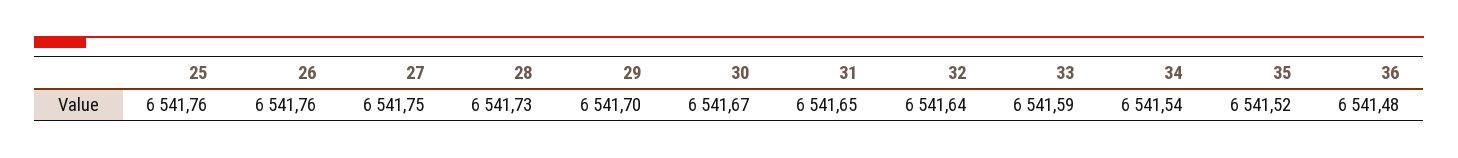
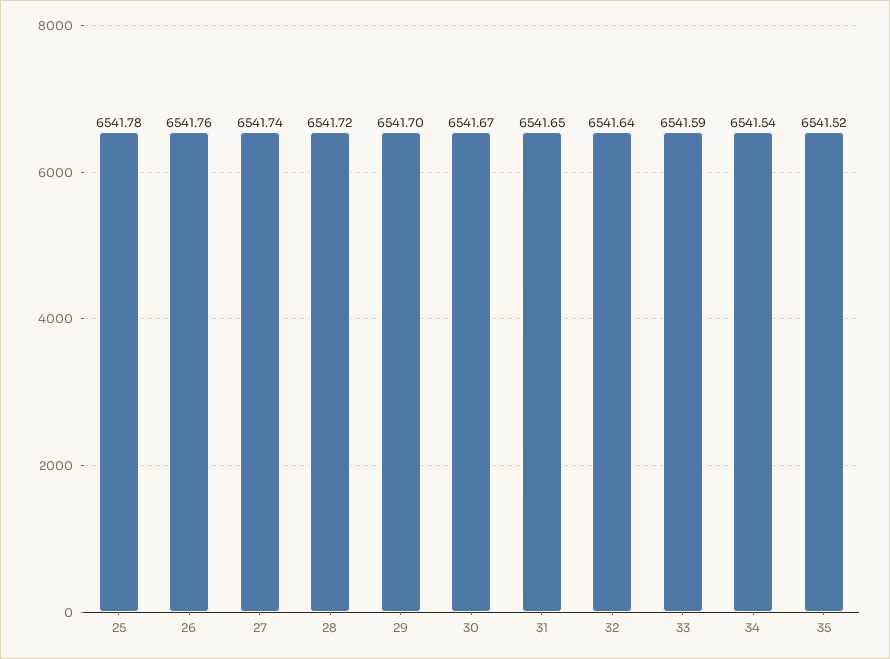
  {
-   "25": 6541.76,
+   "25": 6541.78,
    "26": 6541.76,
-   "27": 6541.75,
+   "27": 6541.74,
-   "28": 6541.73,
+   "28": 6541.72,
    "29": 6541.7,
    "30": 6541.67,
    "31": 6541.65,
    "32": 6541.64,
    "33": 6541.59,
    "34": 6541.54,
-   "35": 6541.52,
+   "35": 6541.52
-   "36": 6541.48
  }

